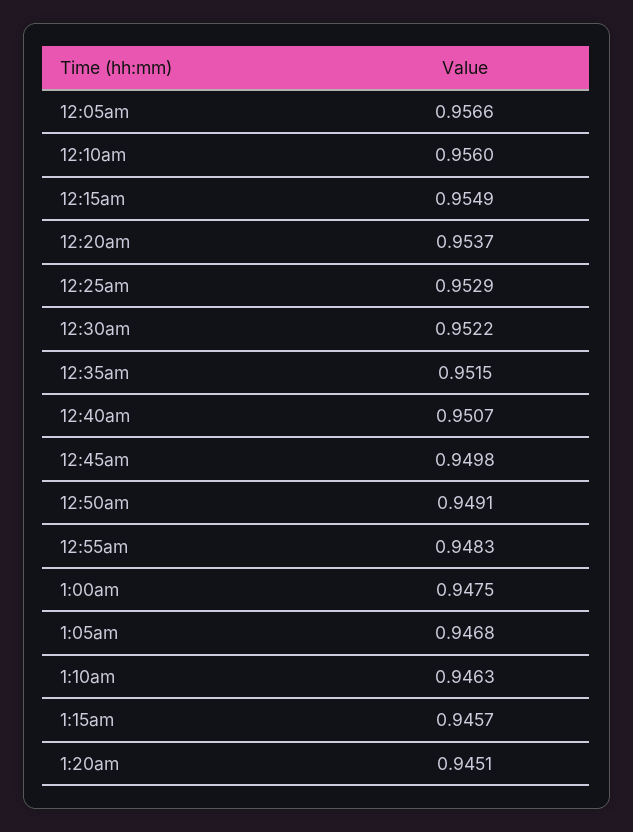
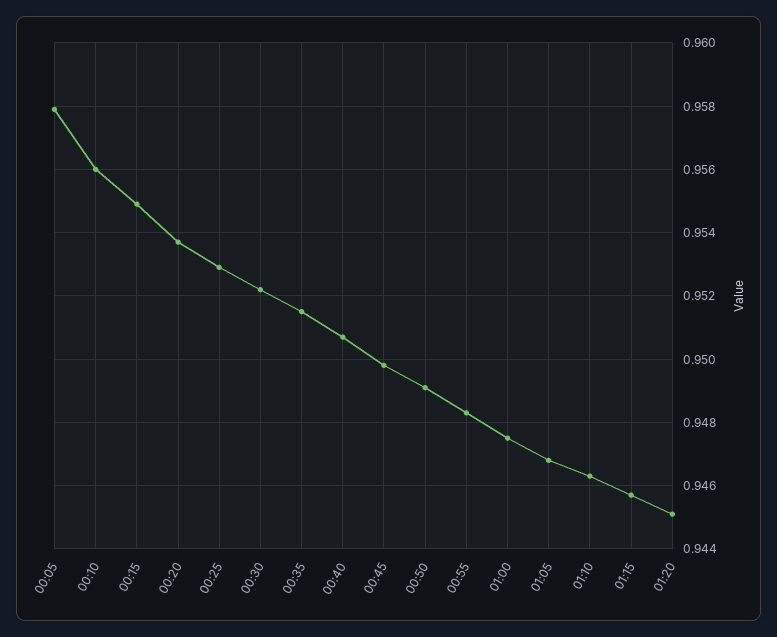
  {
-   "12:05am": 0.9566,
+   "12:05am": 0.958,
    "12:10am": 0.956,
    "12:15am": 0.9549,
    "12:20am": 0.9537,
    "12:25am": 0.9529,
    "12:30am": 0.9522,
    "12:35am": 0.9515,
    "12:40am": 0.9507,
    "12:45am": 0.9498,
    "12:50am": 0.9491,
    "12:55am": 0.9483,
    "1:00am": 0.9475,
    "1:05am": 0.9468,
    "1:10am": 0.9463,
    "1:15am": 0.9457,
    "1:20am": 0.9451
  }

